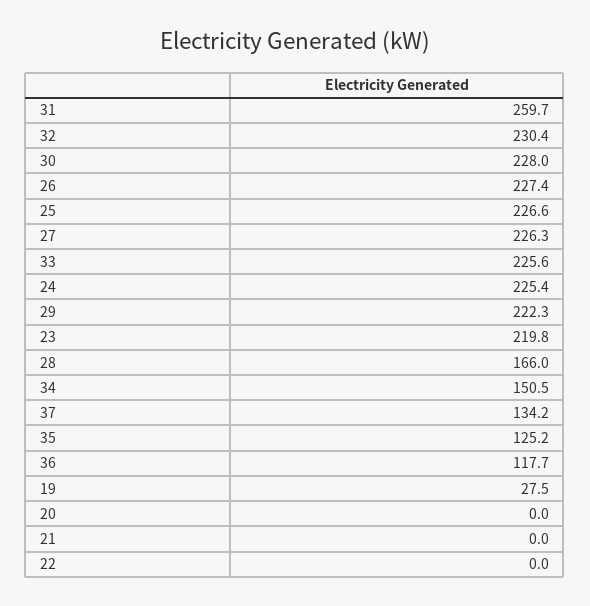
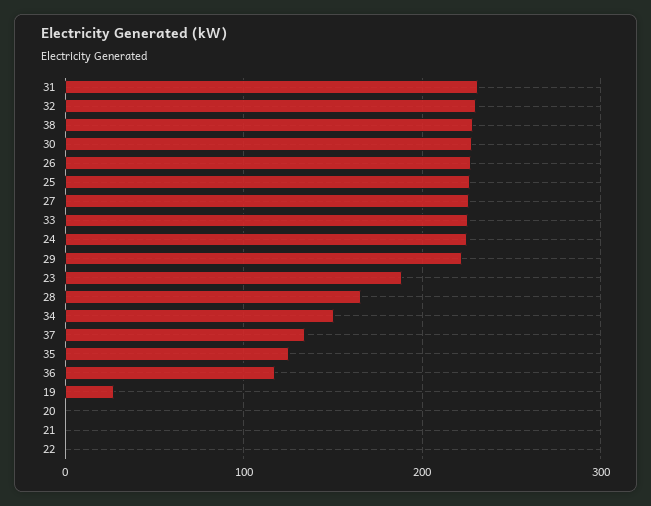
  {
-   "31": 259.7,
+   "31": 230,
    "32": 230.4,
    "30": 228,
    "26": 227.4,
    "25": 226.6,
    "27": 226.3,
    "33": 225.6,
    "24": 225.4,
    "29": 222.3,
-   "23": 219.8,
+   "23": 190,
    "28": 166,
    "34": 150.5,
    "37": 134.2,
    "35": 125.2,
    "36": 117.7,
    "19": 27.5,
    "20": 0,
    "21": 0,
-   "22": 0
+   "22": 0,
+   "38": 230
  }

